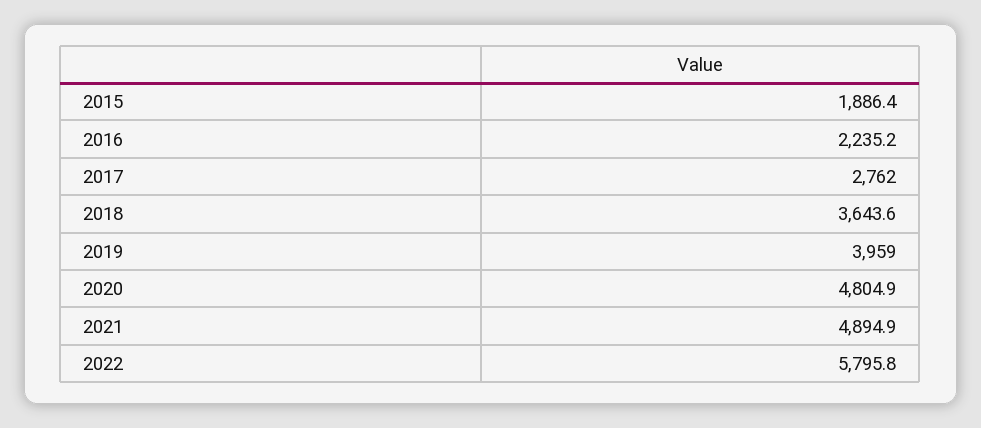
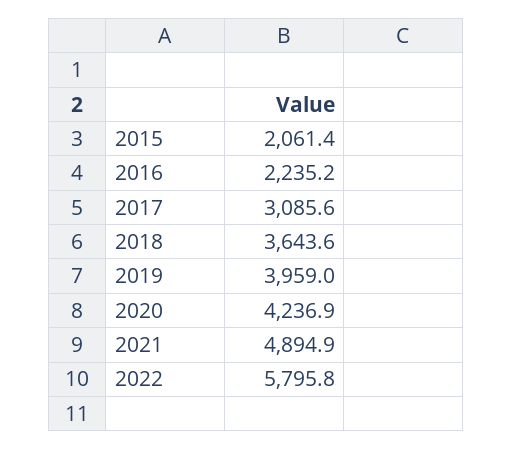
  {
-   "2015": 1886.4,
+   "2015": 2061.4,
    "2016": 2235.2,
-   "2017": 2762,
+   "2017": 3085.6,
    "2018": 3643.6,
    "2019": 3959,
-   "2020": 4804.9,
+   "2020": 4236.9,
    "2021": 4894.9,
    "2022": 5795.8
  }

